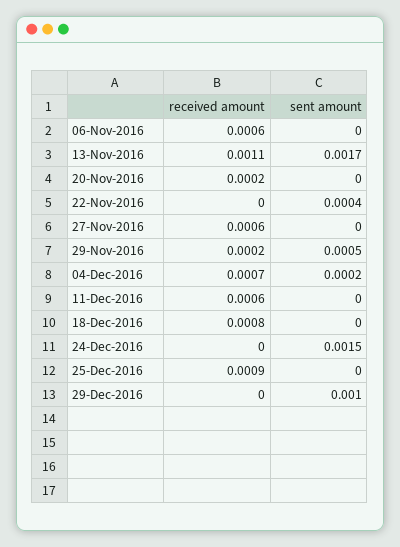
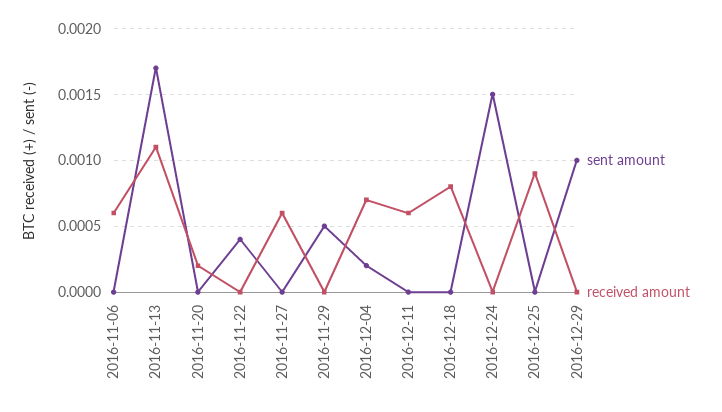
  {
    "received amount": {
      "06-Nov-2016": 0.0006,
      "13-Nov-2016": 0.0011,
      "20-Nov-2016": 0.0002,
      "22-Nov-2016": 0,
      "27-Nov-2016": 0.0006,
-     "29-Nov-2016": 0.0002,
+     "29-Nov-2016": 0,
      "04-Dec-2016": 0.0007,
      "11-Dec-2016": 0.0006,
      "18-Dec-2016": 0.0008,
      "24-Dec-2016": 0,
      "25-Dec-2016": 0.0009,
      "29-Dec-2016": 0
    },
    "sent amount": {
      "06-Nov-2016": 0,
      "13-Nov-2016": 0.0017,
      "20-Nov-2016": 0,
      "22-Nov-2016": 0.0004,
      "27-Nov-2016": 0,
      "29-Nov-2016": 0.0005,
      "04-Dec-2016": 0.0002,
      "11-Dec-2016": 0,
      "18-Dec-2016": 0,
      "24-Dec-2016": 0.0015,
      "25-Dec-2016": 0,
      "29-Dec-2016": 0.001
    }
  }

